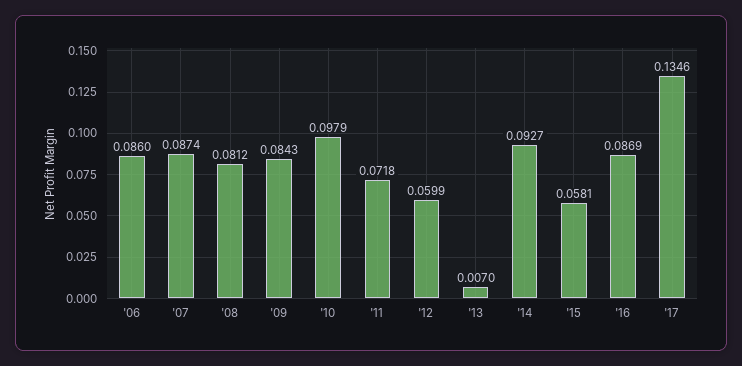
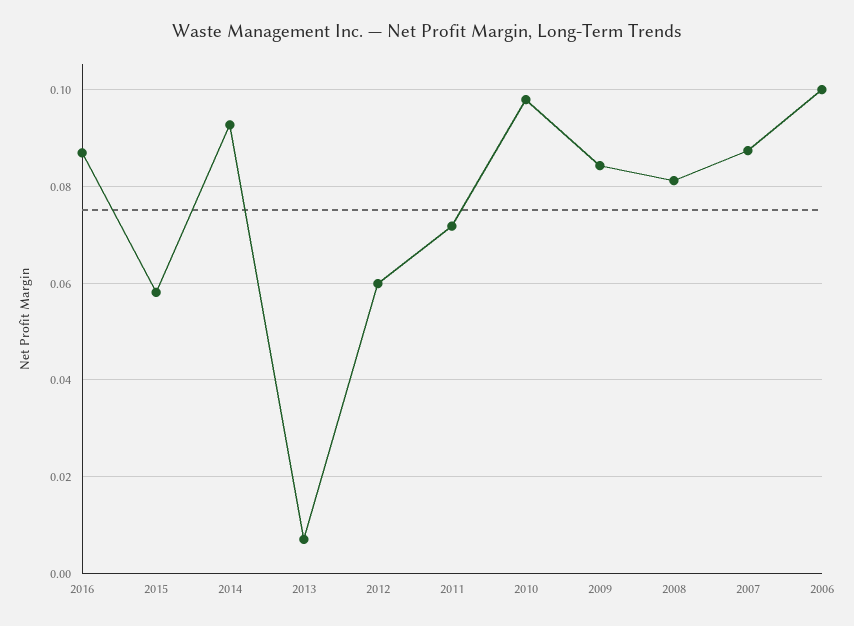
  {
-   "'06": 0.086,
+   "'06": 0.1,
    "'07": 0.0874,
    "'08": 0.0812,
    "'09": 0.0843,
    "'10": 0.0979,
    "'11": 0.0718,
    "'12": 0.0599,
    "'13": 0.007,
    "'14": 0.0927,
    "'15": 0.0581,
-   "'16": 0.0869,
+   "'16": 0.0869
-   "'17": 0.1346
  }

